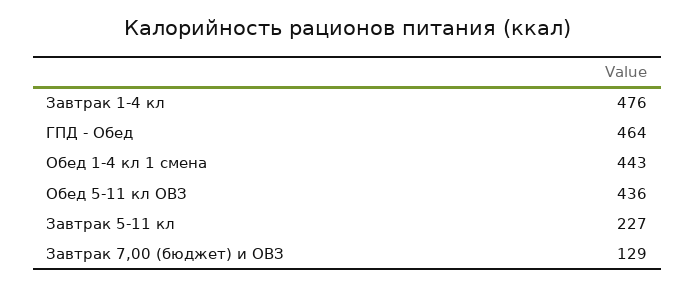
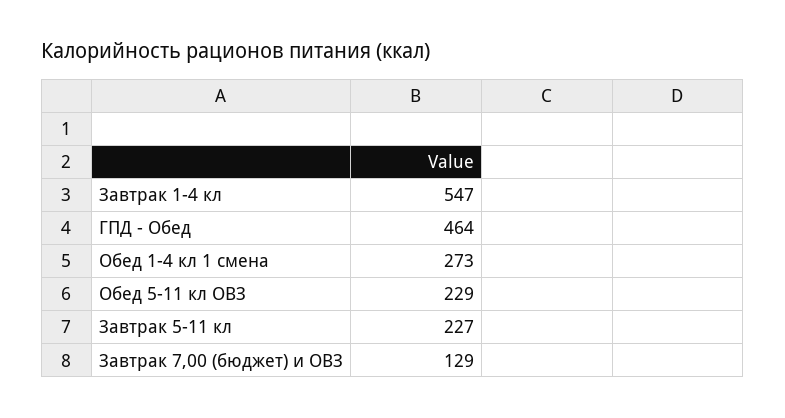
  {
-   "Завтрак 1-4 кл": 476,
+   "Завтрак 1-4 кл": 547,
    "ГПД - Обед": 464,
-   "Обед 1-4 кл 1 смена": 443,
+   "Обед 1-4 кл 1 смена": 273,
-   "Обед 5-11 кл ОВЗ": 436,
+   "Обед 5-11 кл ОВЗ": 229,
    "Завтрак 5-11 кл": 227,
    "Завтрак 7,00 (бюджет) и ОВЗ": 129
  }

